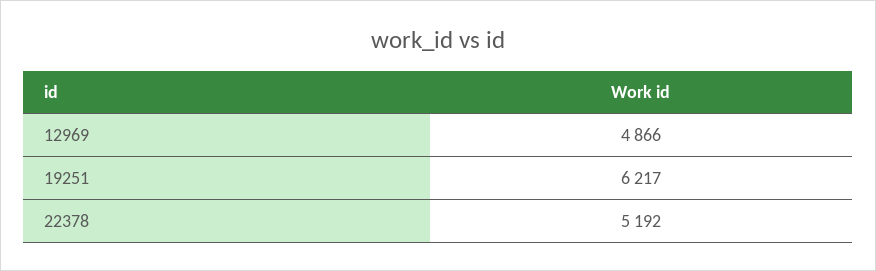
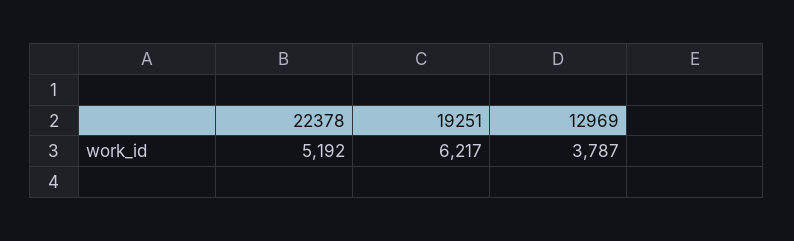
  {
-   "12969": 4866,
+   "12969": 3787,
    "19251": 6217,
    "22378": 5192
  }

